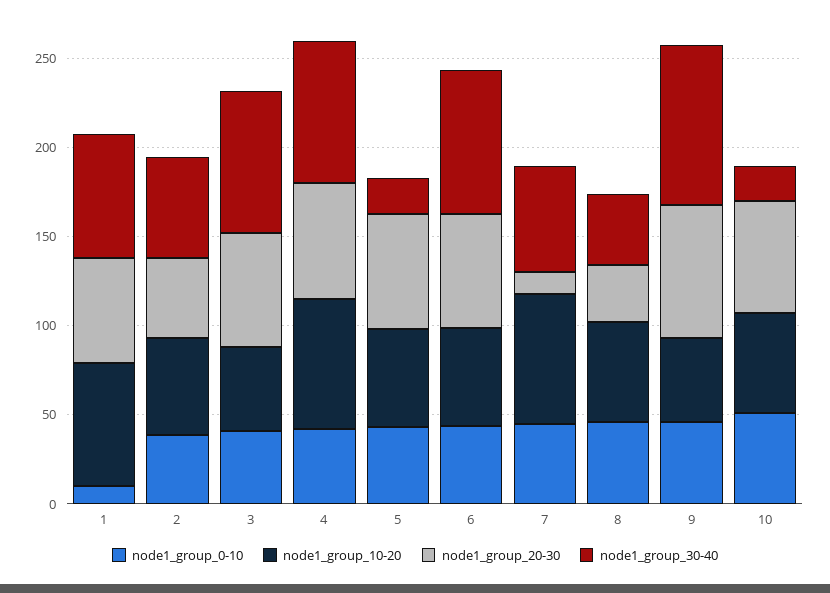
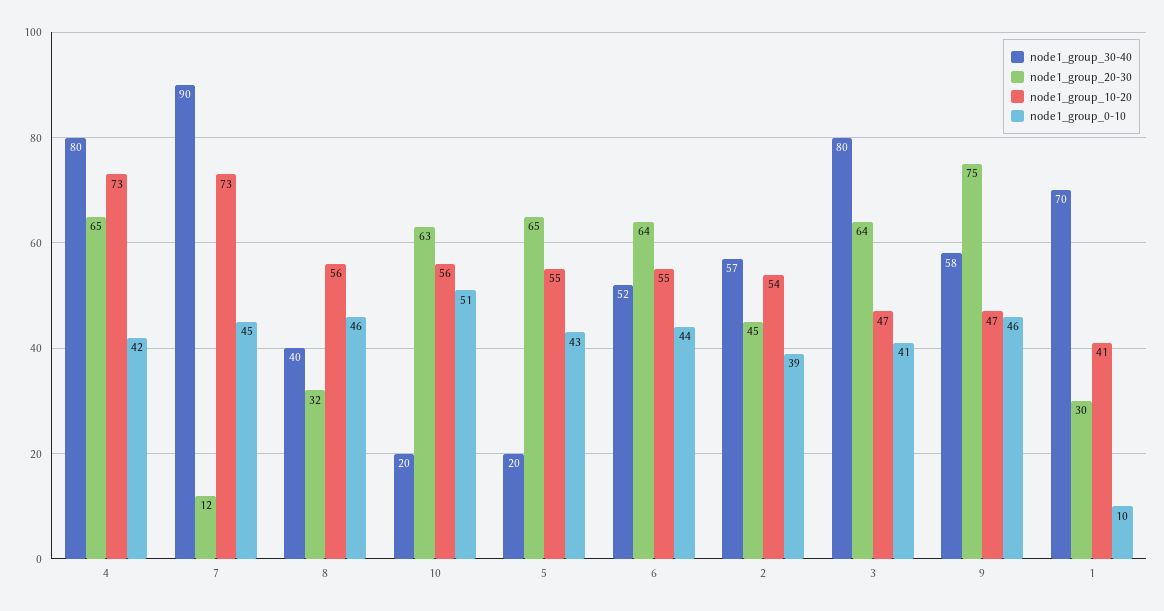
  {
    "node1_group_0-10": {
      "1": 10,
      "2": 39,
      "3": 41,
      "4": 42,
      "5": 43,
      "6": 44,
      "7": 45,
      "8": 46,
      "9": 46,
      "10": 51
    },
    "node1_group_10-20": {
-     "1": 70,
+     "1": 41,
      "2": 54,
      "3": 47,
      "4": 73,
      "5": 55,
      "6": 55,
      "7": 73,
      "8": 56,
      "9": 47,
      "10": 56
    },
    "node1_group_20-30": {
-     "1": 60,
+     "1": 30,
      "2": 45,
      "3": 64,
      "4": 65,
      "5": 65,
      "6": 64,
      "7": 12,
      "8": 32,
      "9": 75,
      "10": 63
    },
    "node1_group_30-40": {
      "1": 70,
      "2": 57,
      "3": 80,
      "4": 80,
      "5": 20,
-     "6": 80,
+     "6": 52,
-     "7": 60,
+     "7": 90,
      "8": 40,
-     "9": 90,
+     "9": 58,
      "10": 20
    }
  }

